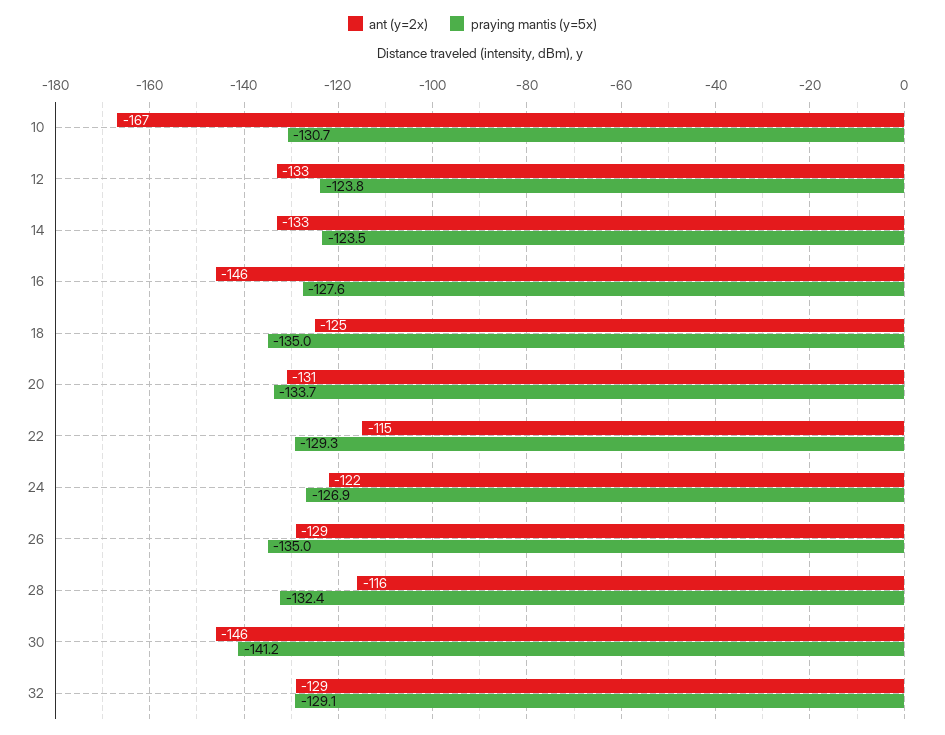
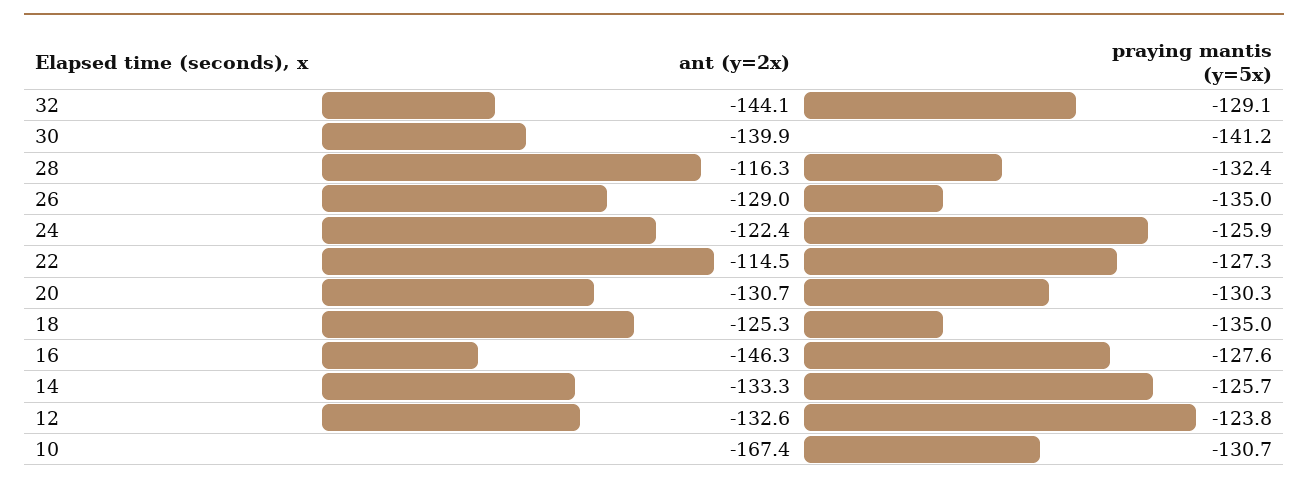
  {
    "ant (y=2x)": {
      "10": -167.4,
      "12": -132.6,
      "14": -133.3,
      "16": -146.3,
      "18": -125.3,
      "20": -130.7,
      "22": -114.5,
      "24": -122.4,
      "26": -129,
      "28": -116.3,
-     "30": -146,
+     "30": -139.9,
-     "32": -129
+     "32": -144.1
    },
    "praying mantis (y=5x)": {
      "10": -130.7,
      "12": -123.8,
-     "14": -123.5,
+     "14": -125.7,
      "16": -127.6,
      "18": -135,
-     "20": -133.7,
+     "20": -130.3,
-     "22": -129.3,
+     "22": -127.3,
-     "24": -126.9,
+     "24": -125.9,
      "26": -135,
      "28": -132.4,
      "30": -141.2,
      "32": -129.1
    }
  }

